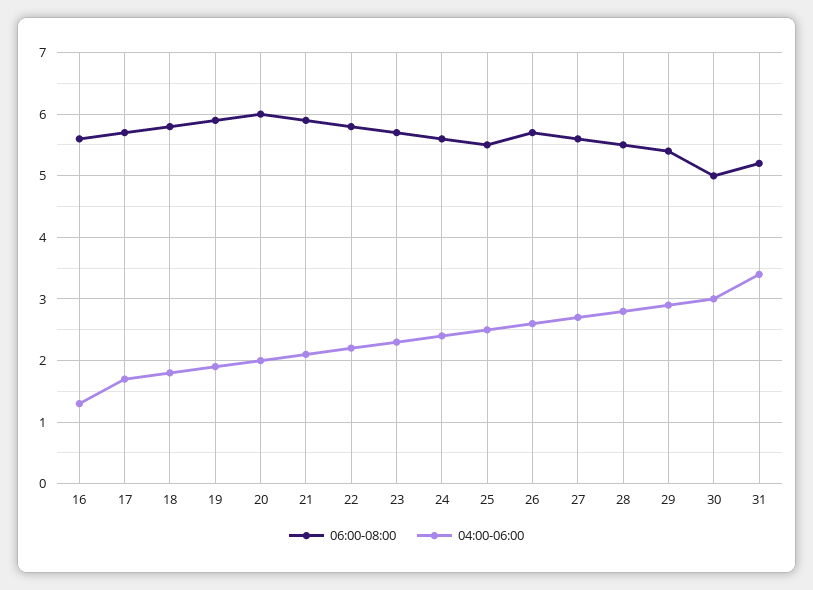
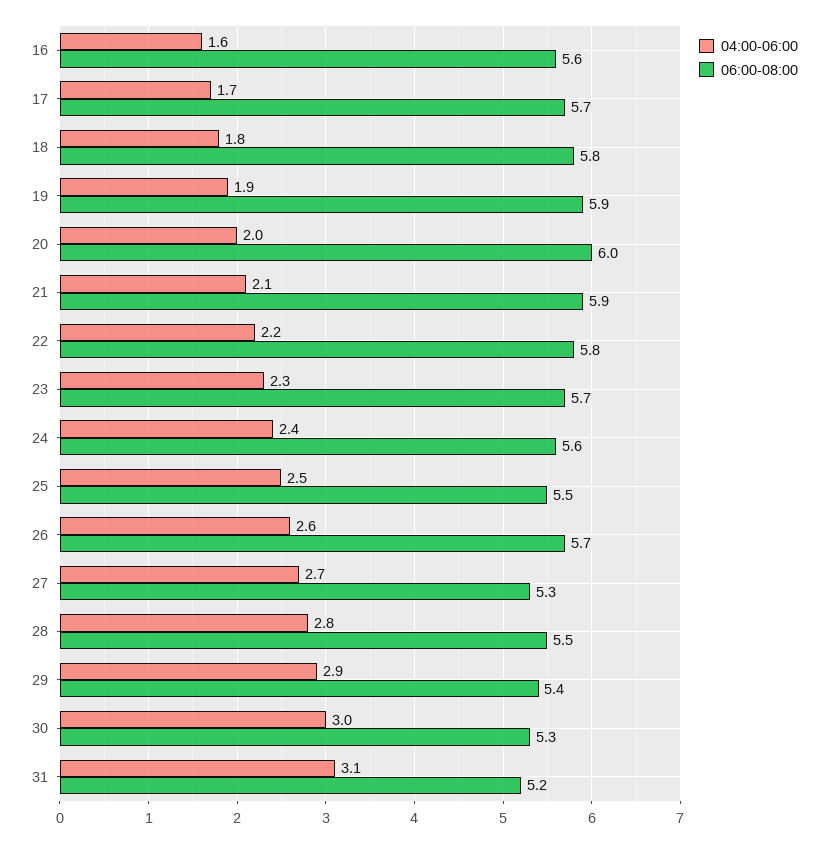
  {
    "06:00-08:00": {
      "16": 5.6,
      "17": 5.7,
      "18": 5.8,
      "19": 5.9,
      "20": 6,
      "21": 5.9,
      "22": 5.8,
      "23": 5.7,
      "24": 5.6,
      "25": 5.5,
      "26": 5.7,
-     "27": 5.6,
+     "27": 5.3,
      "28": 5.5,
      "29": 5.4,
-     "30": 5,
+     "30": 5.3,
      "31": 5.2
    },
    "04:00-06:00": {
-     "16": 1.3,
+     "16": 1.6,
      "17": 1.7,
      "18": 1.8,
      "19": 1.9,
      "20": 2,
      "21": 2.1,
      "22": 2.2,
      "23": 2.3,
      "24": 2.4,
      "25": 2.5,
      "26": 2.6,
      "27": 2.7,
      "28": 2.8,
      "29": 2.9,
      "30": 3,
-     "31": 3.4
+     "31": 3.1
    }
  }

